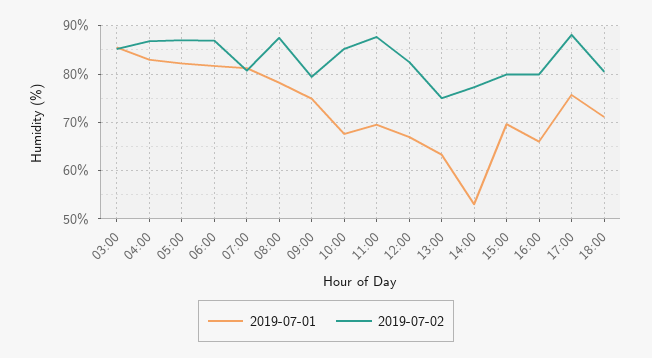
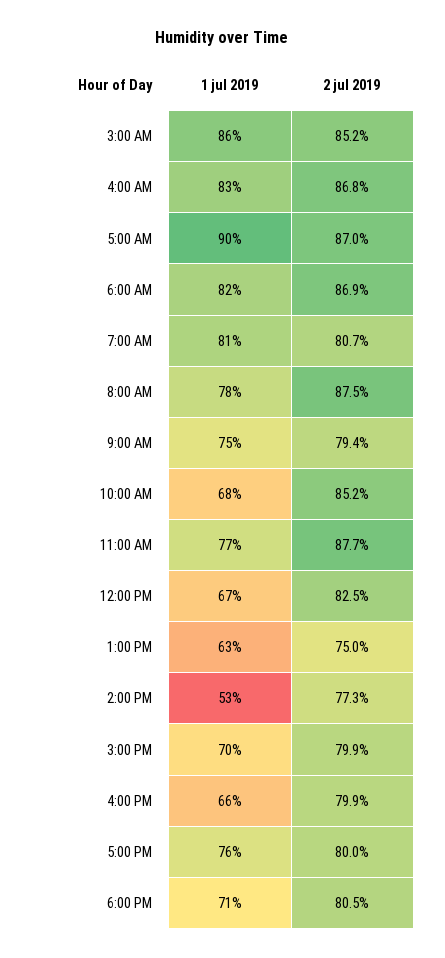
  {
    "2019-07-01": {
      "03:00": 86,
      "04:00": 83,
-     "05:00": 82,
+     "05:00": 90,
      "06:00": 82,
      "07:00": 81,
      "08:00": 78,
      "09:00": 75,
      "10:00": 68,
-     "11:00": 70,
+     "11:00": 77,
      "12:00": 67,
      "13:00": 63,
      "14:00": 53,
      "15:00": 70,
      "16:00": 66,
      "17:00": 76,
      "18:00": 71
    },
    "2019-07-02": {
      "03:00": 85.2,
      "04:00": 86.8,
      "05:00": 87,
      "06:00": 86.9,
      "07:00": 80.7,
      "08:00": 87.5,
      "09:00": 79.4,
      "10:00": 85.2,
      "11:00": 87.7,
      "12:00": 82.5,
      "13:00": 75,
      "14:00": 77.3,
      "15:00": 79.9,
      "16:00": 79.9,
-     "17:00": 88,
+     "17:00": 80,
      "18:00": 80.5
    }
  }

